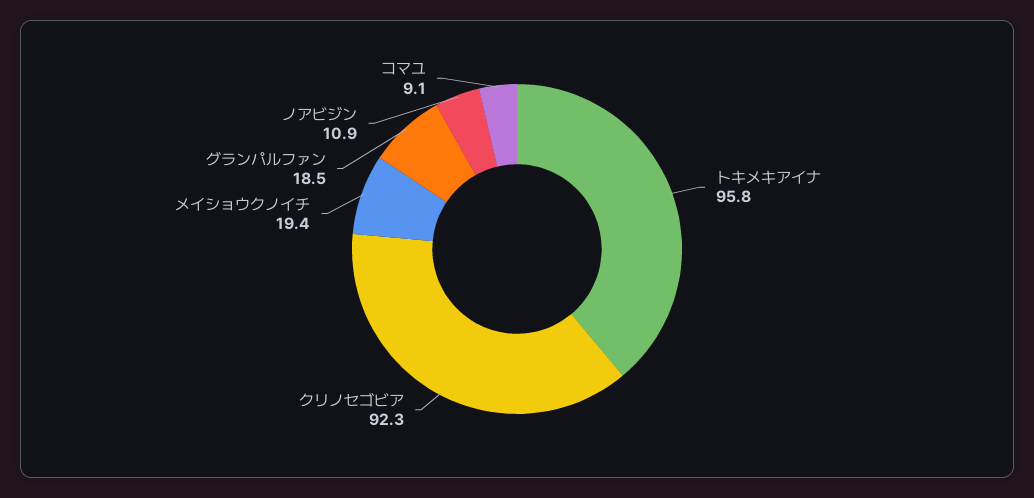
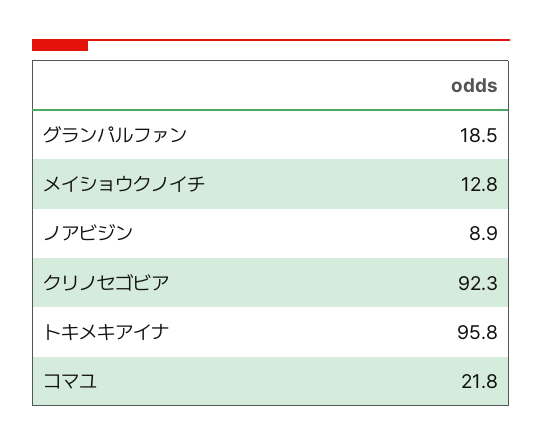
  {
    "トキメキアイナ": 95.8,
    "クリノセゴビア": 92.3,
-   "メイショウクノイチ": 19.4,
+   "メイショウクノイチ": 12.8,
    "グランパルファン": 18.5,
-   "ノアビジン": 10.9,
+   "ノアビジン": 8.9,
-   "コマユ": 9.1
+   "コマユ": 21.8
  }

